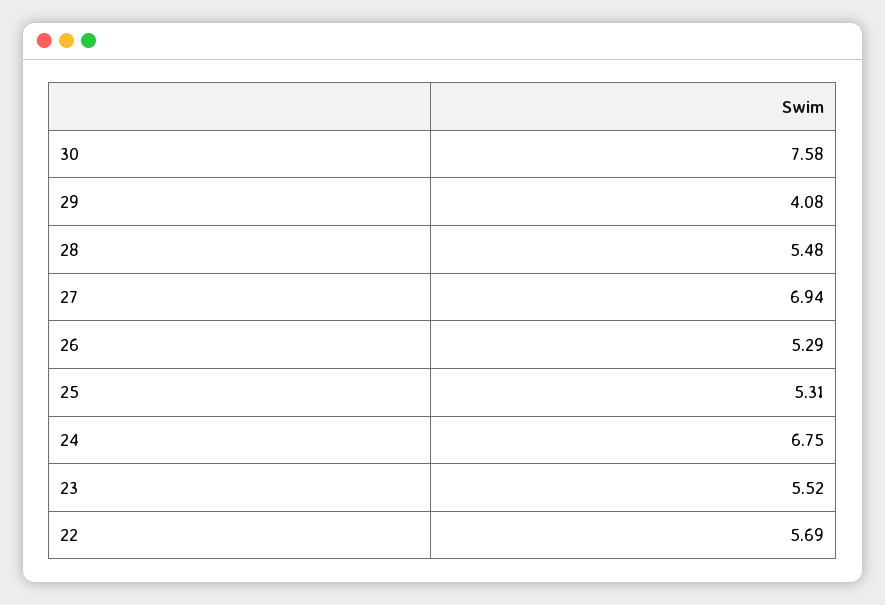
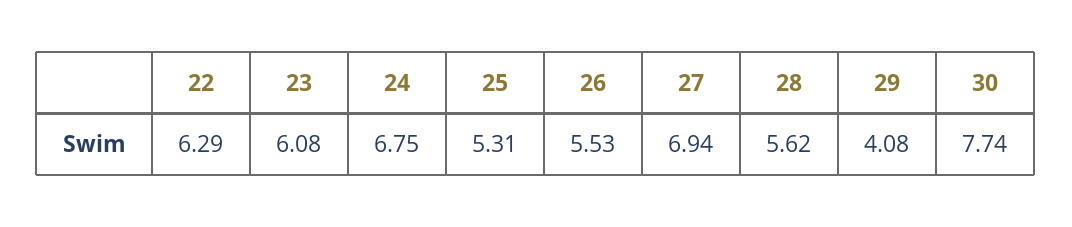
  {
-   "30": 7.58,
+   "30": 7.74,
    "29": 4.08,
-   "28": 5.48,
+   "28": 5.62,
    "27": 6.94,
-   "26": 5.29,
+   "26": 5.53,
    "25": 5.31,
    "24": 6.75,
-   "23": 5.52,
+   "23": 6.08,
-   "22": 5.69
+   "22": 6.29
  }

